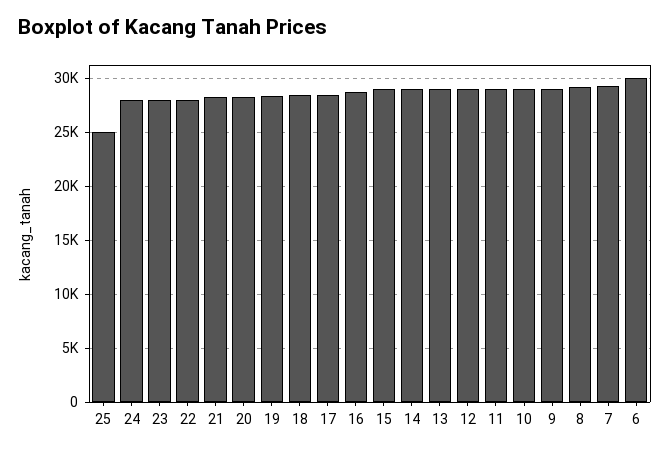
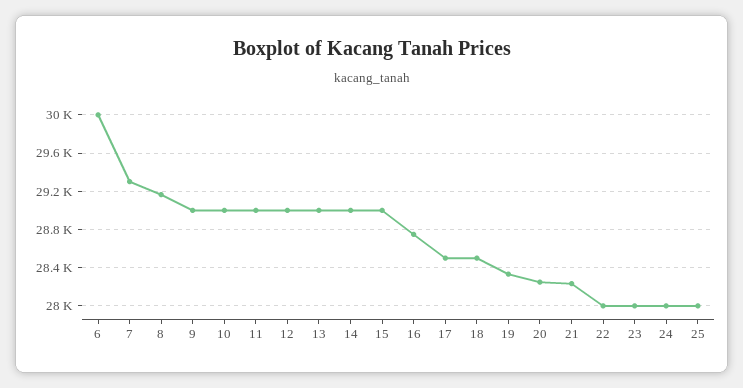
  {
-   "25": 25000,
+   "25": 28000,
    "24": 28000,
    "23": 28000,
    "22": 28000,
    "21": 28200,
    "20": 28300,
    "19": 28300,
    "18": 28500,
    "17": 28500,
    "16": 28800,
    "15": 29000,
    "14": 29000,
    "13": 29000,
    "12": 29000,
    "11": 29000,
    "10": 29000,
    "9": 29000,
    "8": 29200,
    "7": 29300,
    "6": 30000
  }

